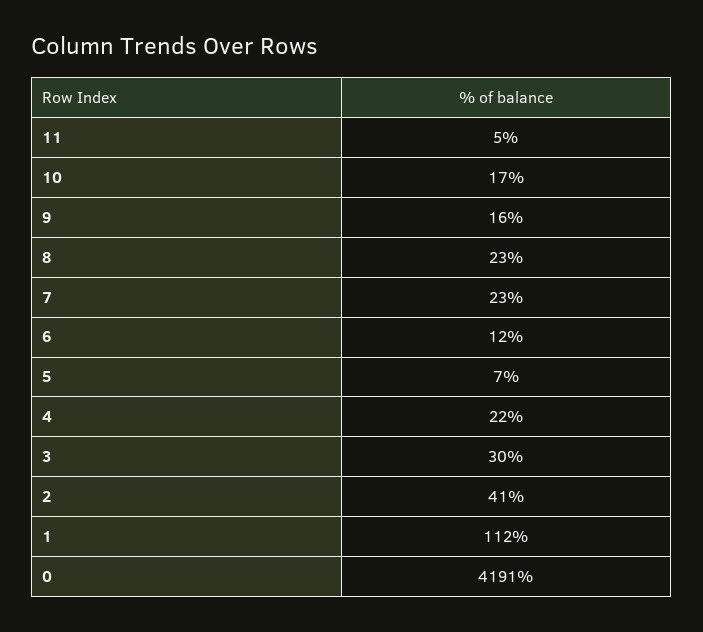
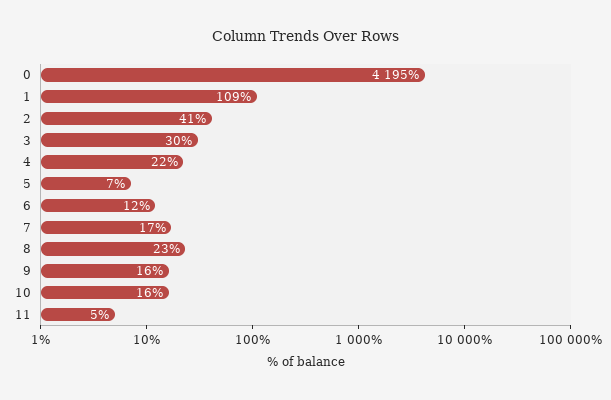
  {
    "11": 5,
-   "10": 17,
+   "10": 16,
    "9": 16,
    "8": 23,
-   "7": 23,
+   "7": 17,
    "6": 12,
    "5": 7,
    "4": 22,
    "3": 30,
    "2": 41,
-   "1": 112,
+   "1": 109,
-   "0": 4191
+   "0": 4195
  }

